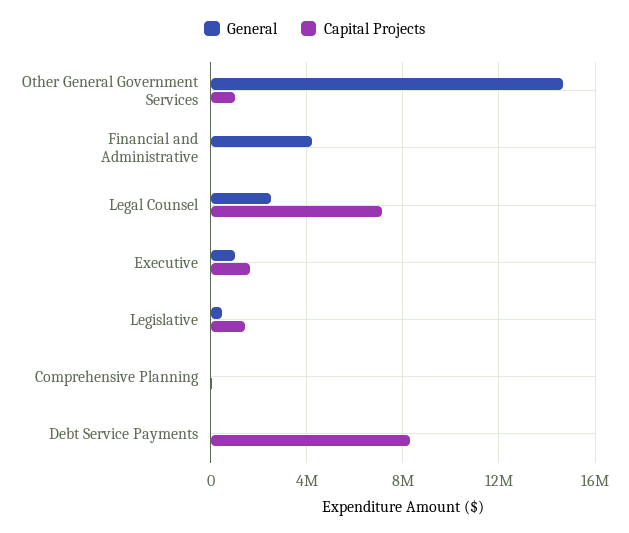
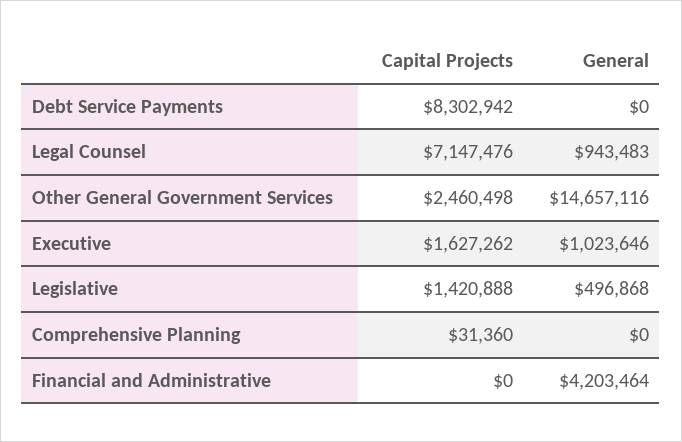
  {
    "General": {
      "Other General Government Services": 14657116,
      "Financial and Administrative": 4203464,
-     "Legal Counsel": 2500000,
+     "Legal Counsel": 943483,
      "Executive": 1023646,
      "Legislative": 496868,
      "Comprehensive Planning": 0,
      "Debt Service Payments": 0
    },
    "Capital Projects": {
-     "Other General Government Services": 1000000,
+     "Other General Government Services": 2460498,
      "Financial and Administrative": 0,
      "Legal Counsel": 7147476,
      "Executive": 1627262,
      "Legislative": 1420888,
      "Comprehensive Planning": 31360,
      "Debt Service Payments": 8302942
    }
  }

